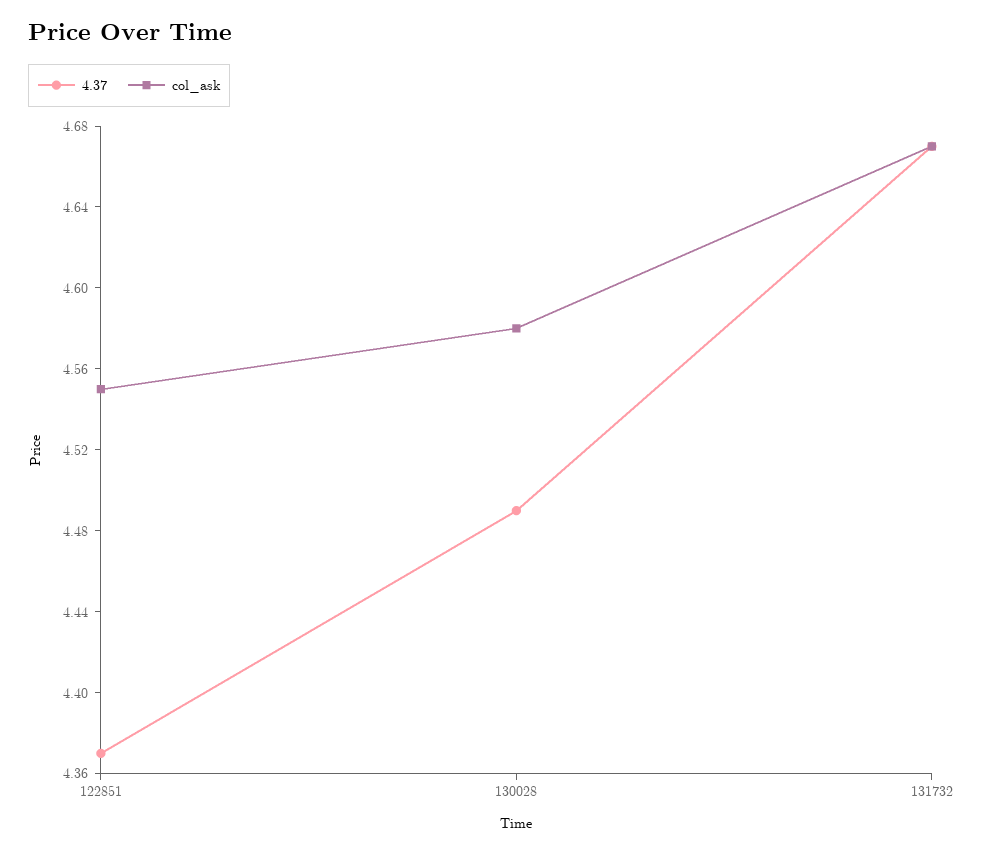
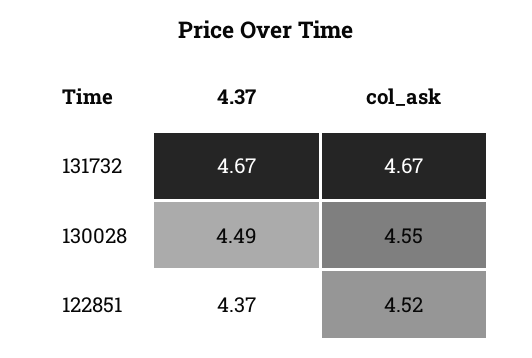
  {
    "4.37": {
      "122851": 4.37,
      "130028": 4.49,
      "131732": 4.67
    },
    "col_ask": {
-     "122851": 4.55,
+     "122851": 4.52,
-     "130028": 4.58,
+     "130028": 4.55,
      "131732": 4.67
    }
  }

